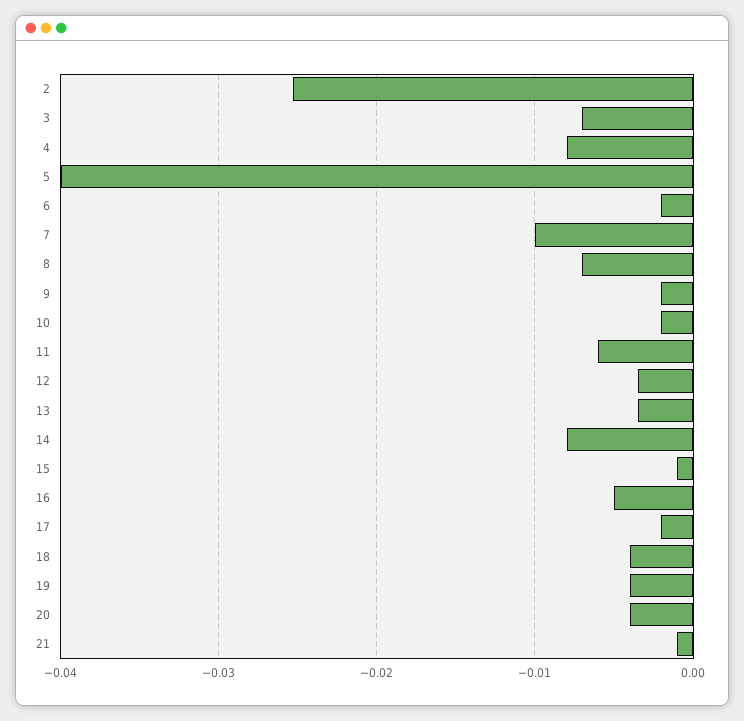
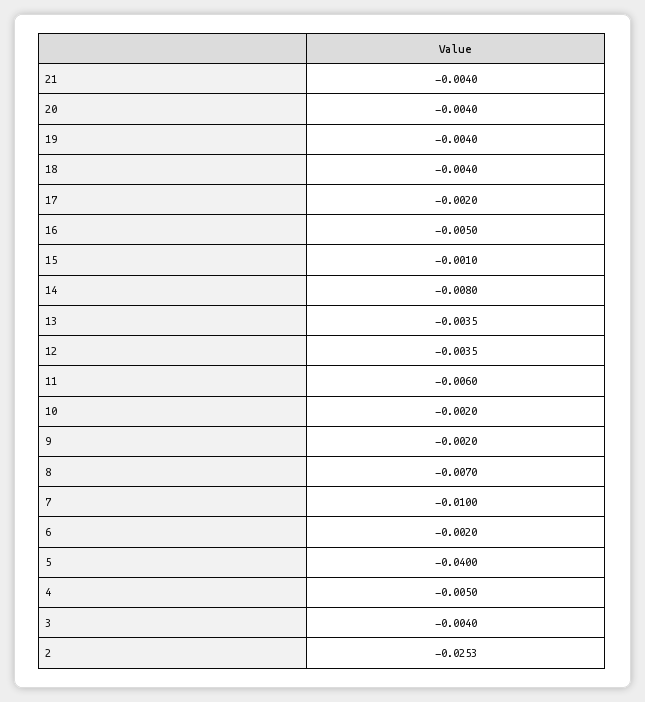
  {
    "2": -0.0253,
-   "3": -0.007,
+   "3": -0.004,
-   "4": -0.008,
+   "4": -0.005,
    "5": -0.04,
    "6": -0.002,
    "7": -0.01,
    "8": -0.007,
    "9": -0.002,
    "10": -0.002,
    "11": -0.006,
    "12": -0.0035,
    "13": -0.0035,
    "14": -0.008,
    "15": -0.001,
    "16": -0.005,
    "17": -0.002,
    "18": -0.004,
    "19": -0.004,
    "20": -0.004,
-   "21": -0.001
+   "21": -0.004
  }

